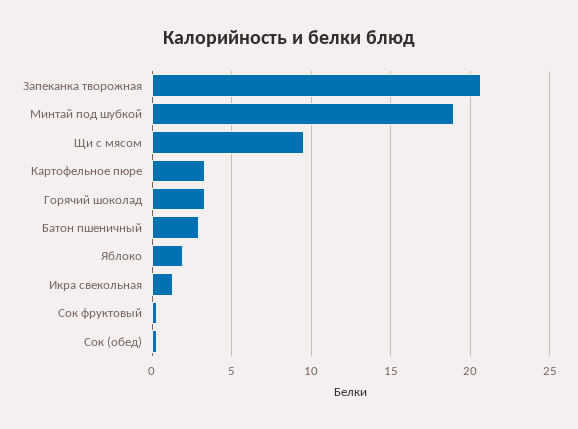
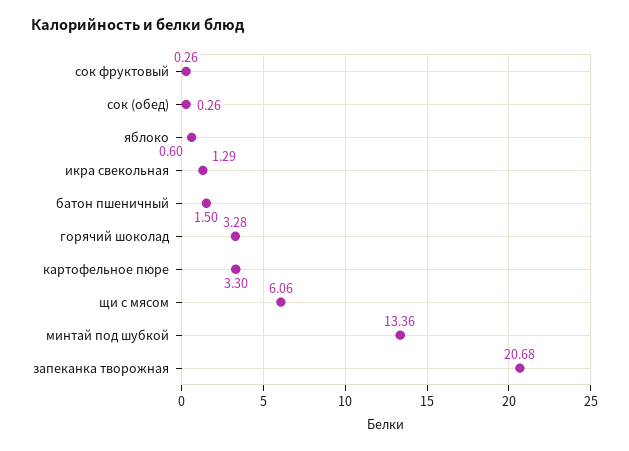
  {
    "Запеканка творожная": 20.68,
-   "Минтай под шубкой": 19,
+   "Минтай под шубкой": 13.36,
-   "Щи с мясом": 9.5,
+   "Щи с мясом": 6.06,
    "Картофельное пюре": 3.3,
    "Горячий шоколад": 3.28,
-   "Батон пшеничный": 3,
+   "Батон пшеничный": 1.5,
-   "Яблоко": 2,
+   "Яблоко": 0.6,
    "Икра свекольная": 1.29,
    "Сок фруктовый": 0.26,
    "Сок (обед)": 0.26
  }

